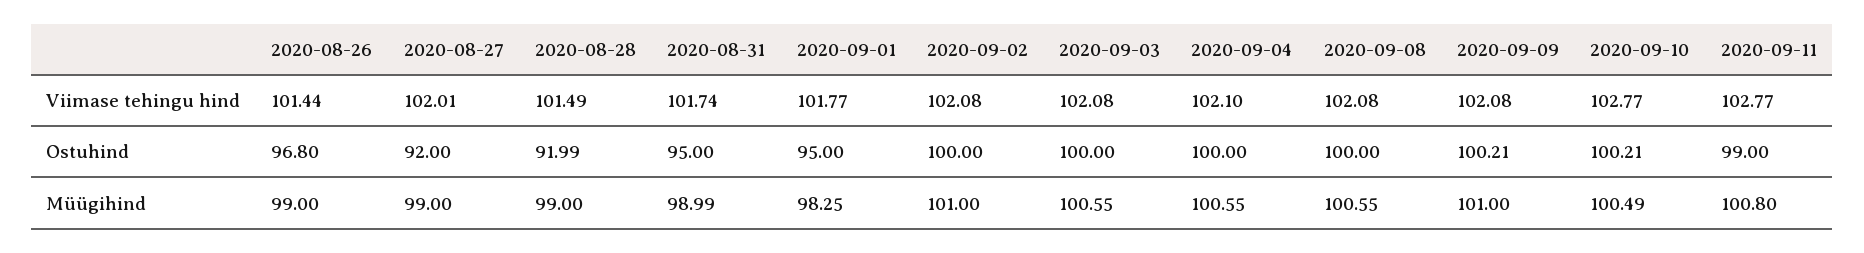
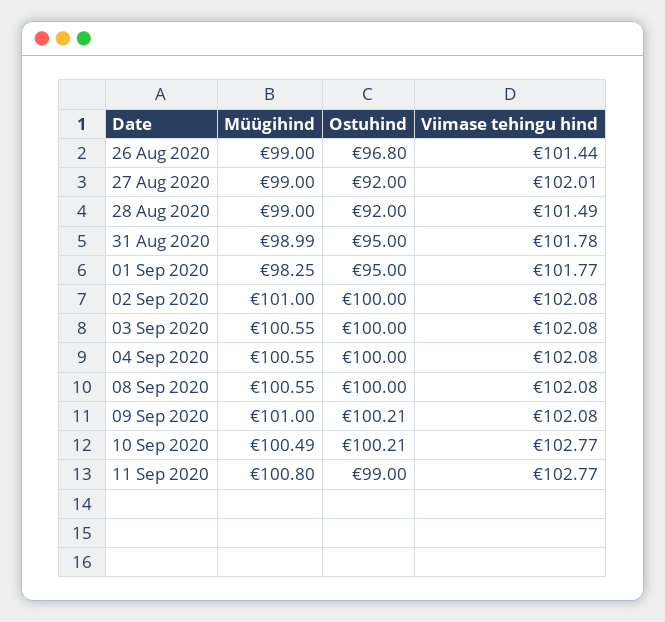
  {
    "2020-08-26": {
      "Viimase tehingu hind": 101.44,
      "Ostuhind": 96.8,
      "Müügihind": 99
    },
    "2020-08-27": {
      "Viimase tehingu hind": 102.01,
      "Ostuhind": 92,
      "Müügihind": 99
    },
    "2020-08-28": {
      "Viimase tehingu hind": 101.49,
-     "Ostuhind": 91.99,
+     "Ostuhind": 92,
      "Müügihind": 99
    },
    "2020-08-31": {
-     "Viimase tehingu hind": 101.74,
+     "Viimase tehingu hind": 101.78,
      "Ostuhind": 95,
      "Müügihind": 98.99
    },
    "2020-09-01": {
      "Viimase tehingu hind": 101.77,
      "Ostuhind": 95,
      "Müügihind": 98.25
    },
    "2020-09-02": {
      "Viimase tehingu hind": 102.08,
      "Ostuhind": 100,
      "Müügihind": 101
    },
    "2020-09-03": {
      "Viimase tehingu hind": 102.08,
      "Ostuhind": 100,
      "Müügihind": 100.55
    },
    "2020-09-04": {
-     "Viimase tehingu hind": 102.1,
+     "Viimase tehingu hind": 102.08,
      "Ostuhind": 100,
      "Müügihind": 100.55
    },
    "2020-09-08": {
      "Viimase tehingu hind": 102.08,
      "Ostuhind": 100,
      "Müügihind": 100.55
    },
    "2020-09-09": {
      "Viimase tehingu hind": 102.08,
      "Ostuhind": 100.21,
      "Müügihind": 101
    },
    "2020-09-10": {
      "Viimase tehingu hind": 102.77,
      "Ostuhind": 100.21,
      "Müügihind": 100.49
    },
    "2020-09-11": {
      "Viimase tehingu hind": 102.77,
      "Ostuhind": 99,
      "Müügihind": 100.8
    }
  }

